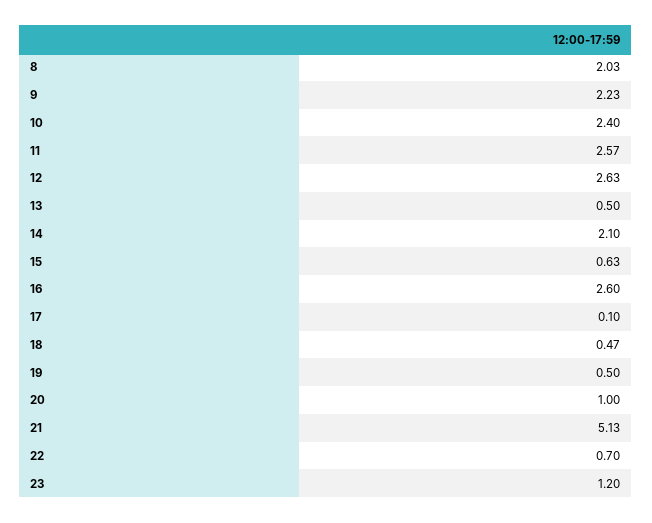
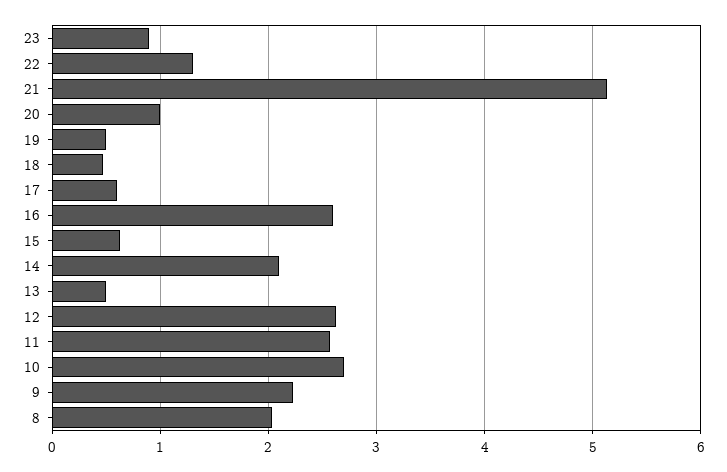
  {
    "8": 2.03,
    "9": 2.23,
-   "10": 2.4,
+   "10": 2.7,
    "11": 2.57,
    "12": 2.63,
    "13": 0.5,
    "14": 2.1,
    "15": 0.63,
    "16": 2.6,
-   "17": 0.1,
+   "17": 0.6,
    "18": 0.47,
    "19": 0.5,
    "20": 1,
    "21": 5.13,
-   "22": 0.7,
+   "22": 1.3,
-   "23": 1.2
+   "23": 0.9
  }

